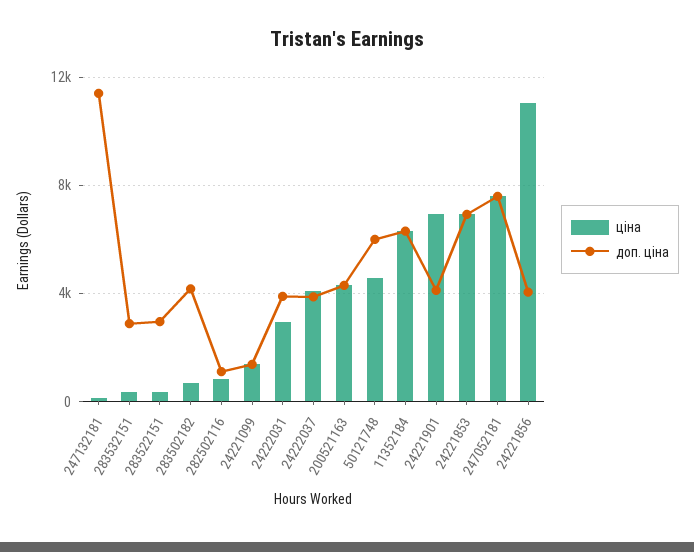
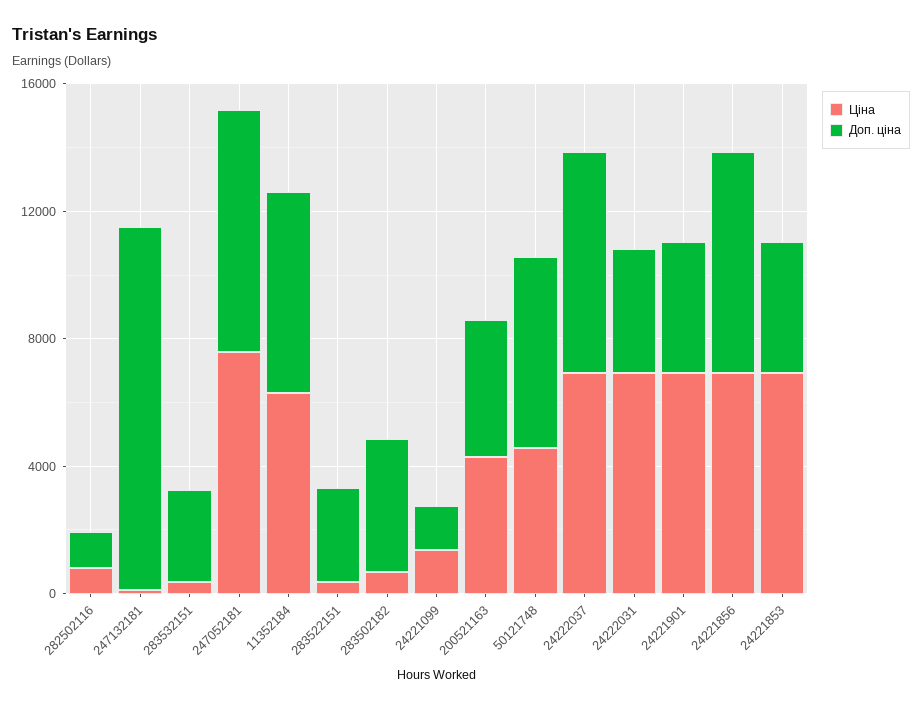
  {
    "ціна": {
      "247132181": 0,
      "283532151": 500,
      "283522151": 500,
      "283502182": 500,
      "282502116": 1000,
      "24221099": 1500,
-     "24222031": 3000,
+     "24222031": 7000,
-     "24222037": 4000,
+     "24222037": 7000,
      "200521163": 4500,
      "50121748": 4500,
      "11352184": 6500,
      "24221901": 7000,
      "24221853": 7000,
      "247052181": 7500,
-     "24221856": 11000
+     "24221856": 7000
    },
    "доп. ціна": {
      "247132181": 11500,
      "283532151": 3000,
      "283522151": 3000,
      "283502182": 4000,
      "282502116": 1000,
      "24221099": 1500,
      "24222031": 4000,
-     "24222037": 4000,
+     "24222037": 7000,
      "200521163": 4500,
      "50121748": 6000,
      "11352184": 6500,
      "24221901": 4000,
-     "24221853": 7000,
+     "24221853": 4000,
      "247052181": 7500,
-     "24221856": 4000
+     "24221856": 7000
    }
  }

